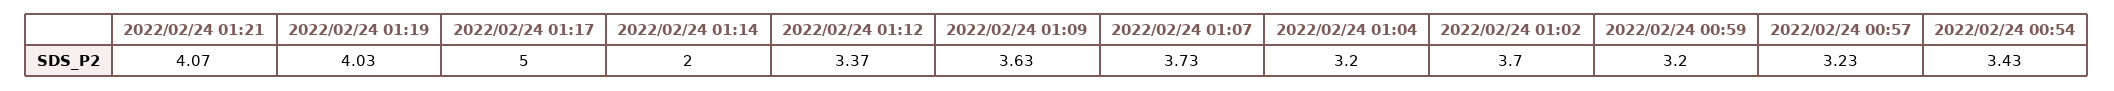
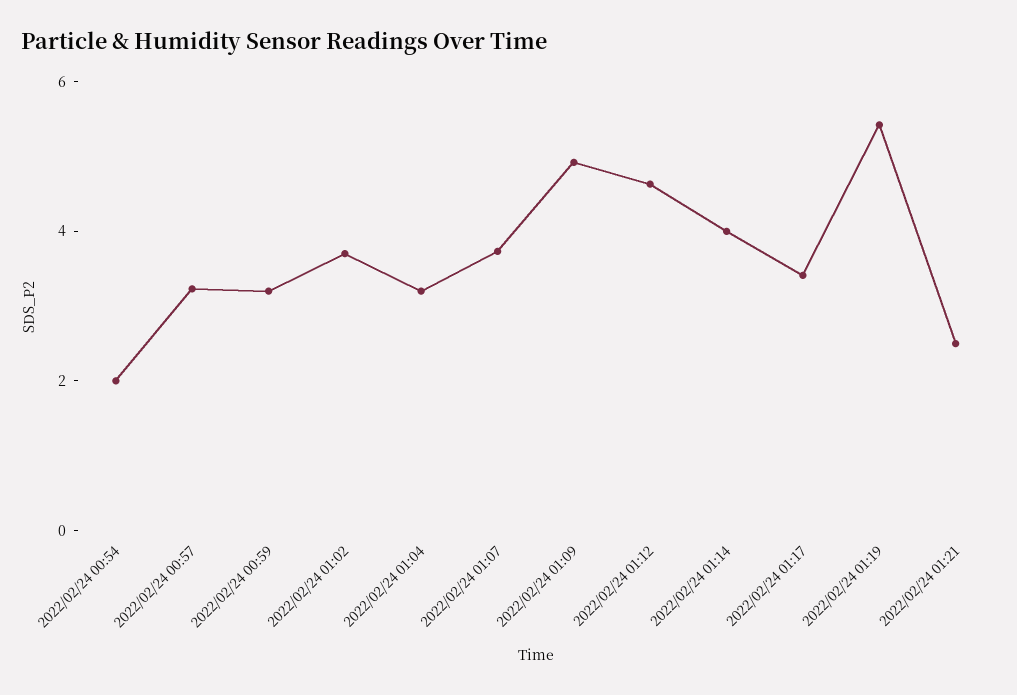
  {
-   "2022/02/24 01:21": 4.07,
+   "2022/02/24 01:21": 2.5,
-   "2022/02/24 01:19": 4.03,
+   "2022/02/24 01:19": 5.5,
-   "2022/02/24 01:17": 5,
+   "2022/02/24 01:17": 3.5,
-   "2022/02/24 01:14": 2,
+   "2022/02/24 01:14": 4,
-   "2022/02/24 01:12": 3.37,
+   "2022/02/24 01:12": 4.5,
-   "2022/02/24 01:09": 3.63,
+   "2022/02/24 01:09": 5,
    "2022/02/24 01:07": 3.73,
    "2022/02/24 01:04": 3.2,
    "2022/02/24 01:02": 3.7,
    "2022/02/24 00:59": 3.2,
    "2022/02/24 00:57": 3.23,
-   "2022/02/24 00:54": 3.43
+   "2022/02/24 00:54": 2
  }

